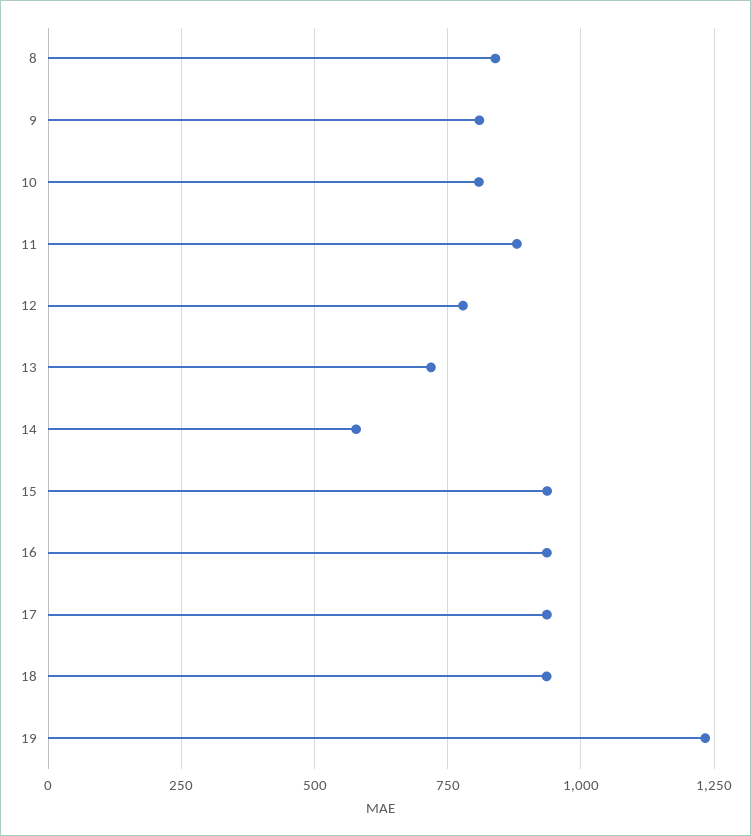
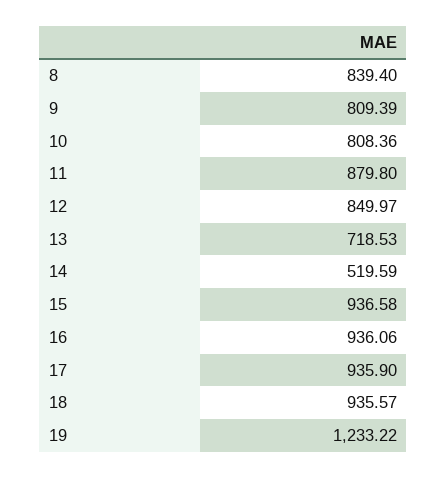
  {
    "8": 839.4,
    "9": 809.39,
    "10": 808.36,
    "11": 879.8,
-   "12": 775,
+   "12": 849.97,
    "13": 718.53,
-   "14": 575,
+   "14": 519.59,
    "15": 936.58,
    "16": 936.06,
    "17": 935.9,
    "18": 935.57,
    "19": 1233.22
  }

